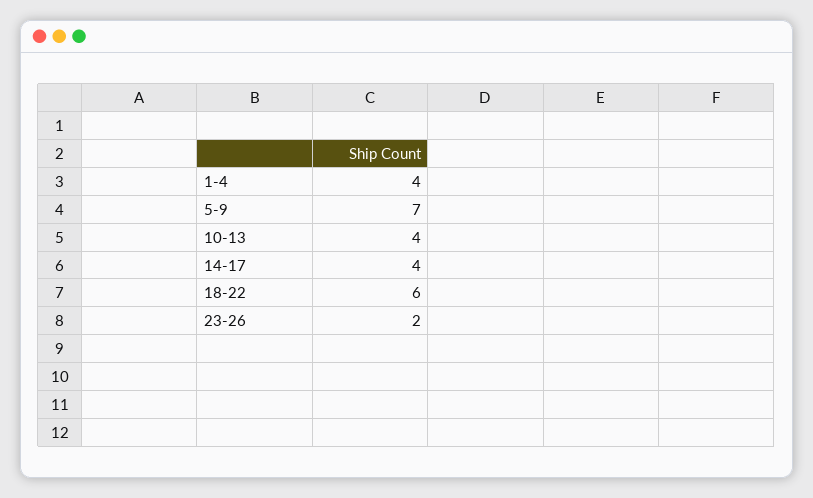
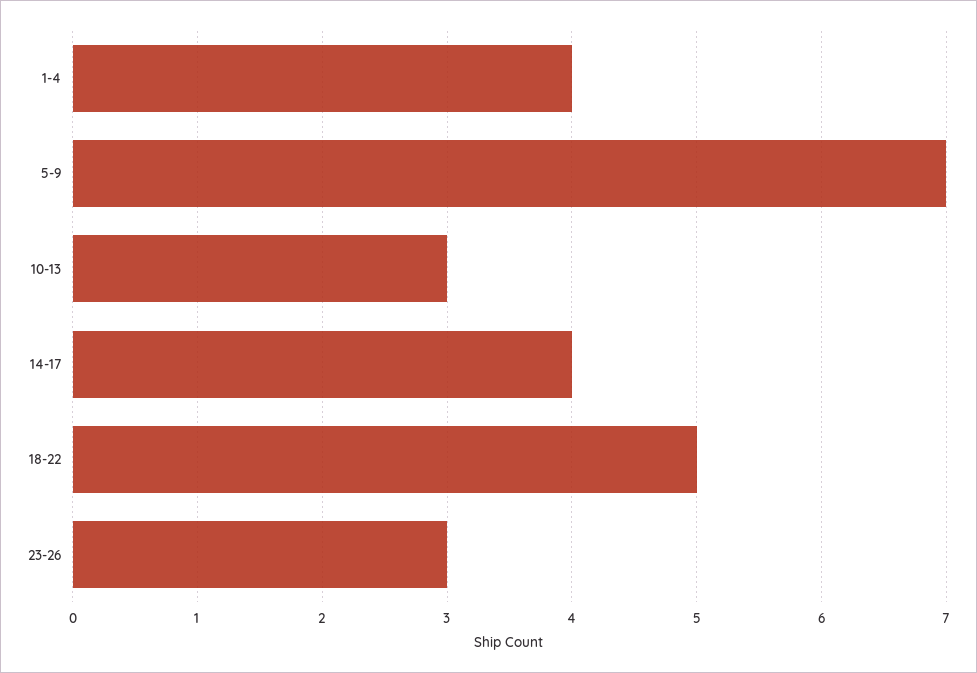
  {
    "1-4": 4,
    "5-9": 7,
-   "10-13": 4,
+   "10-13": 3,
    "14-17": 4,
-   "18-22": 6,
+   "18-22": 5,
-   "23-26": 2
+   "23-26": 3
  }

